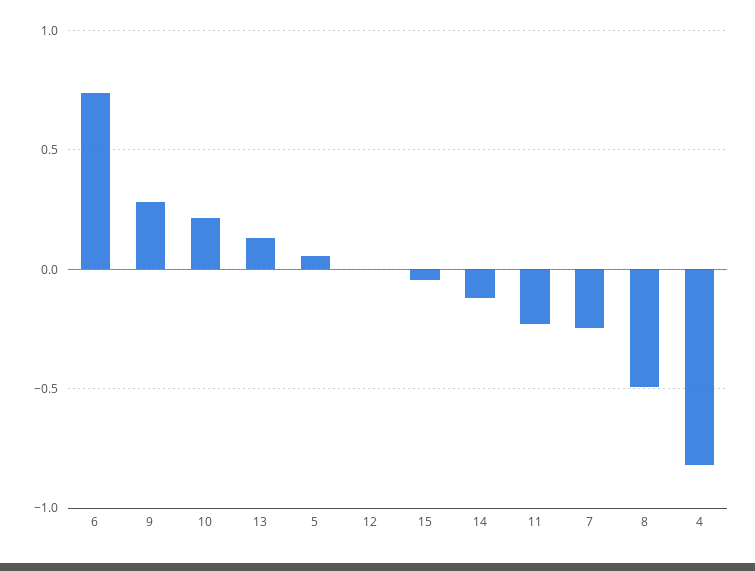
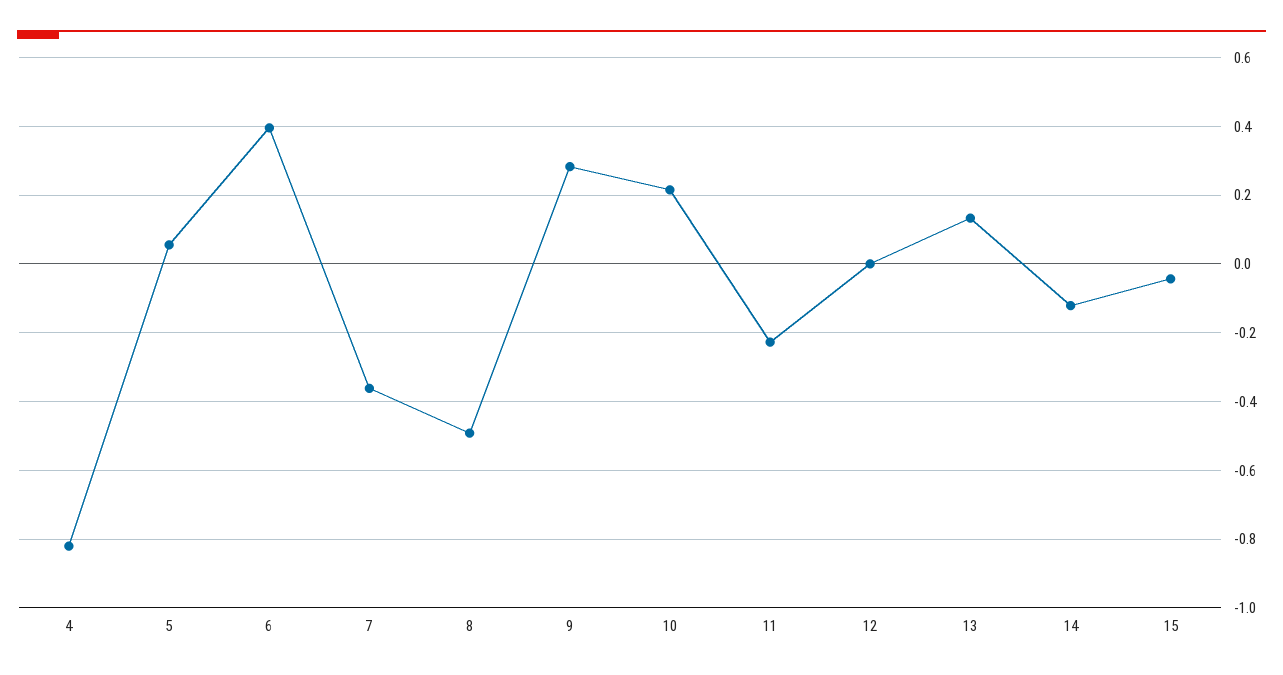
  {
-   "6": 0.75,
+   "6": 0.4,
    "9": 0.28,
    "10": 0.22,
    "13": 0.14,
    "5": 0.06,
    "12": 0,
    "15": -0.04,
    "14": -0.12,
    "11": -0.22,
-   "7": -0.25,
+   "7": -0.36,
    "8": -0.5,
    "4": -0.82
  }

